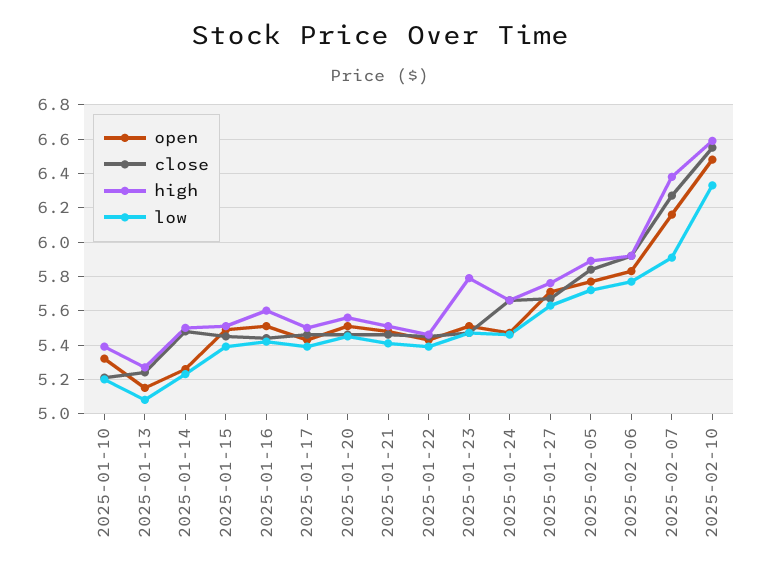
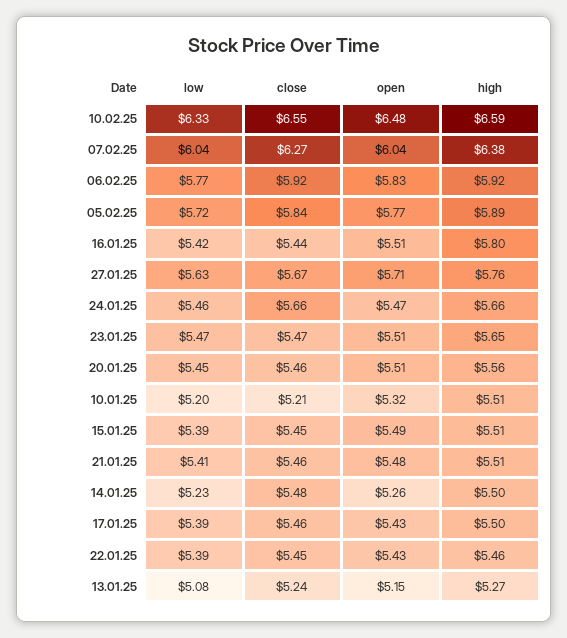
  {
    "open": {
      "2025-01-10": 5.32,
      "2025-01-13": 5.15,
      "2025-01-14": 5.26,
      "2025-01-15": 5.49,
      "2025-01-16": 5.51,
      "2025-01-17": 5.43,
      "2025-01-20": 5.51,
      "2025-01-21": 5.48,
      "2025-01-22": 5.43,
      "2025-01-23": 5.51,
      "2025-01-24": 5.47,
      "2025-01-27": 5.71,
      "2025-02-05": 5.77,
      "2025-02-06": 5.83,
-     "2025-02-07": 6.15,
+     "2025-02-07": 6.04,
      "2025-02-10": 6.48
    },
    "close": {
      "2025-01-10": 5.21,
      "2025-01-13": 5.24,
      "2025-01-14": 5.48,
      "2025-01-15": 5.45,
      "2025-01-16": 5.44,
      "2025-01-17": 5.46,
      "2025-01-20": 5.46,
      "2025-01-21": 5.46,
      "2025-01-22": 5.45,
      "2025-01-23": 5.47,
      "2025-01-24": 5.66,
      "2025-01-27": 5.67,
      "2025-02-05": 5.84,
      "2025-02-06": 5.92,
      "2025-02-07": 6.27,
      "2025-02-10": 6.55
    },
    "high": {
-     "2025-01-10": 5.4,
+     "2025-01-10": 5.51,
      "2025-01-13": 5.27,
      "2025-01-14": 5.5,
      "2025-01-15": 5.51,
-     "2025-01-16": 5.6,
+     "2025-01-16": 5.8,
      "2025-01-17": 5.5,
      "2025-01-20": 5.56,
      "2025-01-21": 5.51,
      "2025-01-22": 5.46,
-     "2025-01-23": 5.8,
+     "2025-01-23": 5.65,
      "2025-01-24": 5.66,
      "2025-01-27": 5.76,
      "2025-02-05": 5.89,
      "2025-02-06": 5.92,
      "2025-02-07": 6.38,
      "2025-02-10": 6.59
    },
    "low": {
      "2025-01-10": 5.2,
      "2025-01-13": 5.08,
      "2025-01-14": 5.23,
      "2025-01-15": 5.39,
      "2025-01-16": 5.42,
      "2025-01-17": 5.39,
      "2025-01-20": 5.45,
      "2025-01-21": 5.41,
      "2025-01-22": 5.39,
      "2025-01-23": 5.47,
      "2025-01-24": 5.46,
      "2025-01-27": 5.63,
      "2025-02-05": 5.72,
      "2025-02-06": 5.77,
-     "2025-02-07": 5.9,
+     "2025-02-07": 6.04,
      "2025-02-10": 6.33
    }
  }

